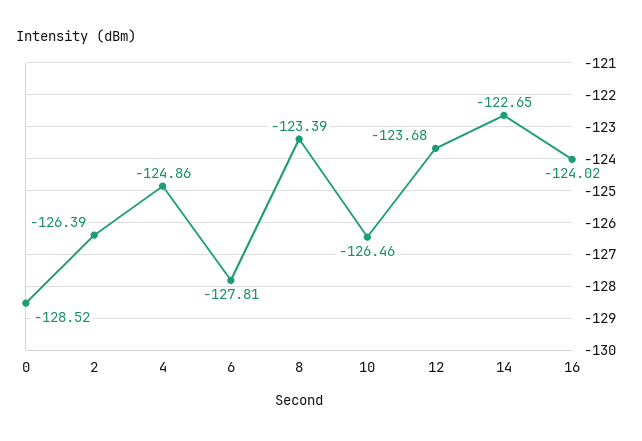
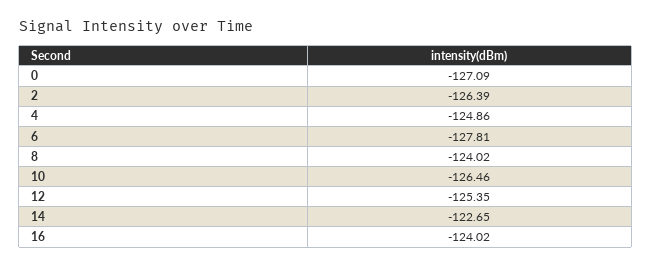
  {
-   "0": -128.52,
+   "0": -127.09,
    "2": -126.39,
    "4": -124.86,
    "6": -127.81,
-   "8": -123.39,
+   "8": -124.02,
    "10": -126.46,
-   "12": -123.68,
+   "12": -125.35,
    "14": -122.65,
    "16": -124.02
  }

